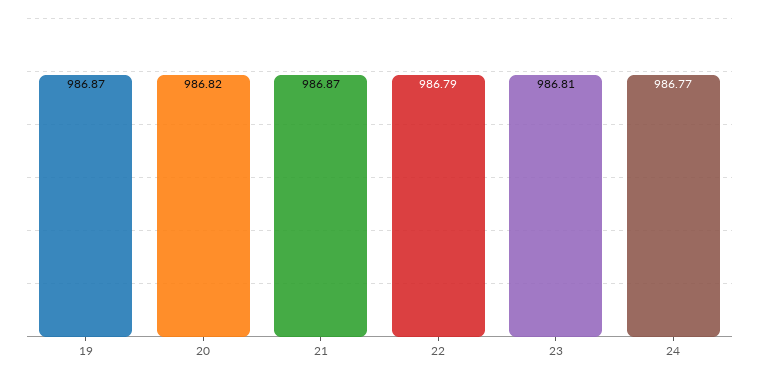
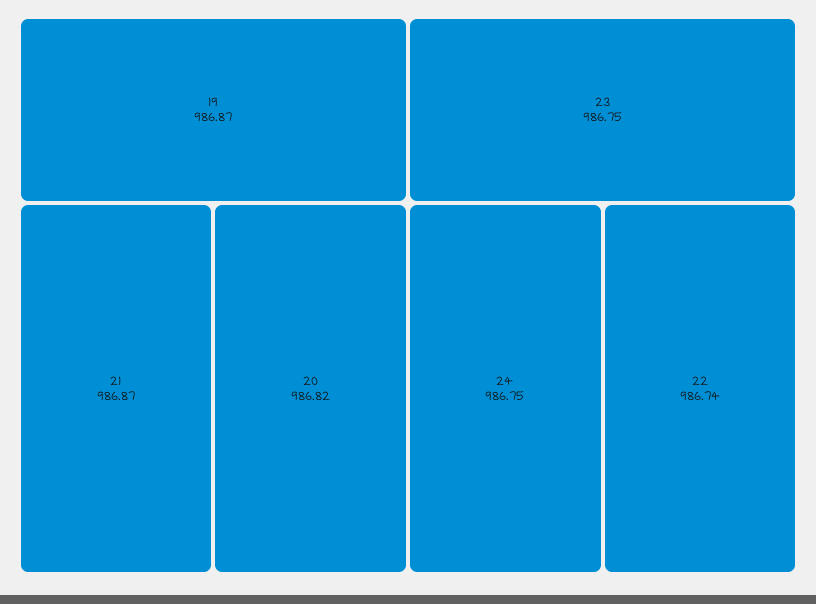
  {
    "19": 986.87,
    "20": 986.82,
    "21": 986.87,
-   "22": 986.79,
+   "22": 986.74,
-   "23": 986.81,
+   "23": 986.75,
-   "24": 986.77
+   "24": 986.75
  }

